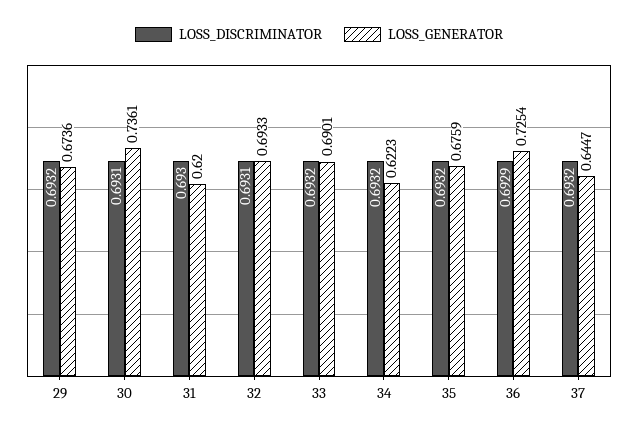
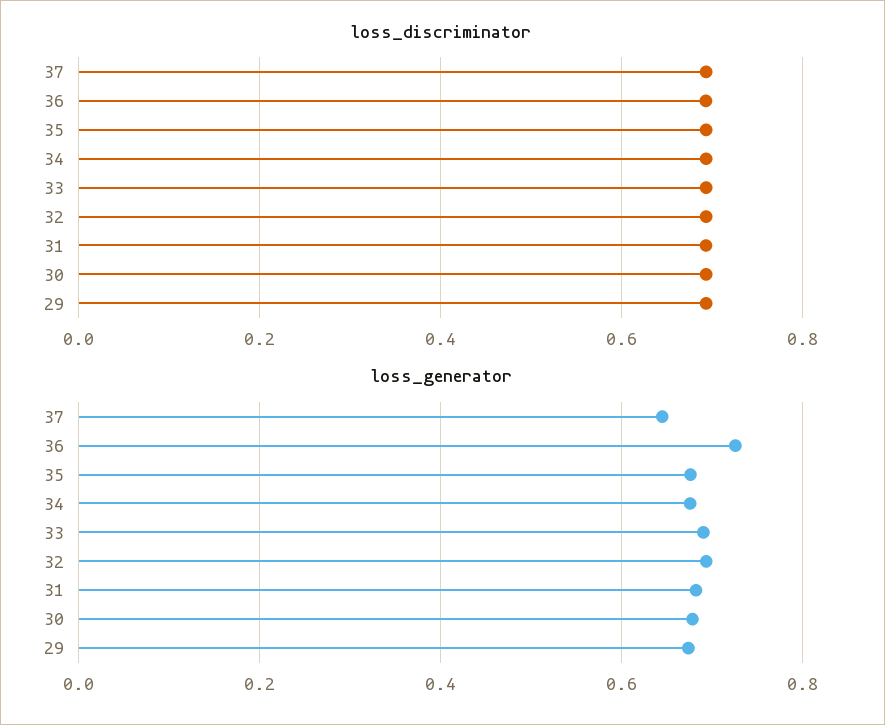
  {
    "LOSS_DISCRIMINATOR": {
      "29": 0.6932,
      "30": 0.6931,
      "31": 0.693,
      "32": 0.6931,
      "33": 0.6932,
      "34": 0.6932,
      "35": 0.6932,
      "36": 0.6929,
      "37": 0.6932
    },
    "LOSS_GENERATOR": {
      "29": 0.6736,
-     "30": 0.7361,
+     "30": 0.68,
-     "31": 0.62,
+     "31": 0.68,
      "32": 0.6933,
      "33": 0.6901,
-     "34": 0.6223,
+     "34": 0.68,
      "35": 0.6759,
      "36": 0.7254,
      "37": 0.6447
    }
  }

